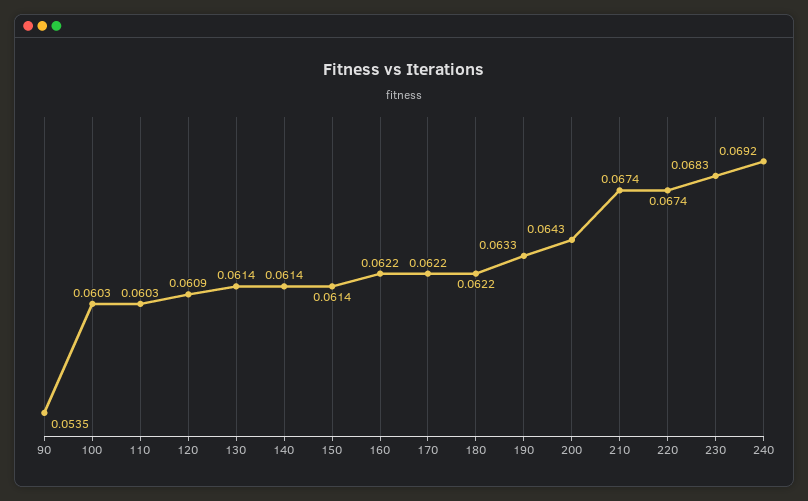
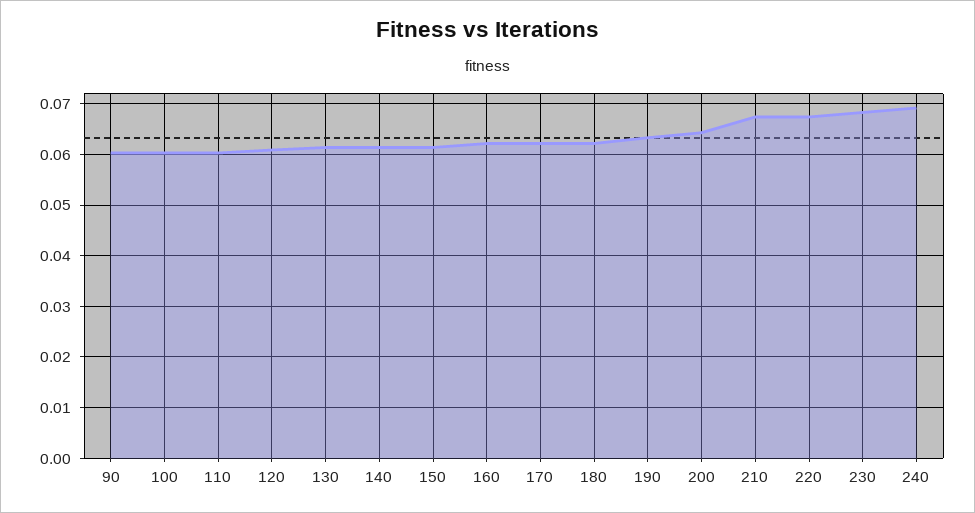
  {
-   "90": 0.0535,
+   "90": 0.06,
    "100": 0.0603,
    "110": 0.0603,
    "120": 0.0609,
    "130": 0.0614,
    "140": 0.0614,
    "150": 0.0614,
    "160": 0.0622,
    "170": 0.0622,
    "180": 0.0622,
    "190": 0.0633,
    "200": 0.0643,
    "210": 0.0674,
    "220": 0.0674,
    "230": 0.0683,
    "240": 0.0692
  }

